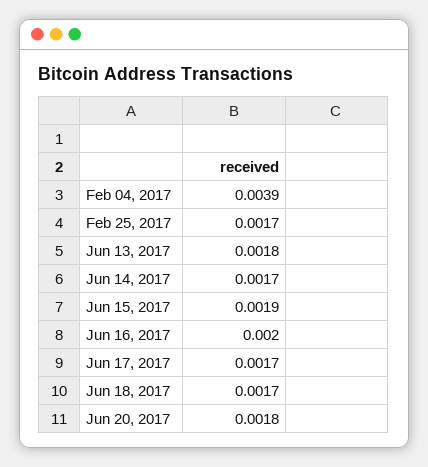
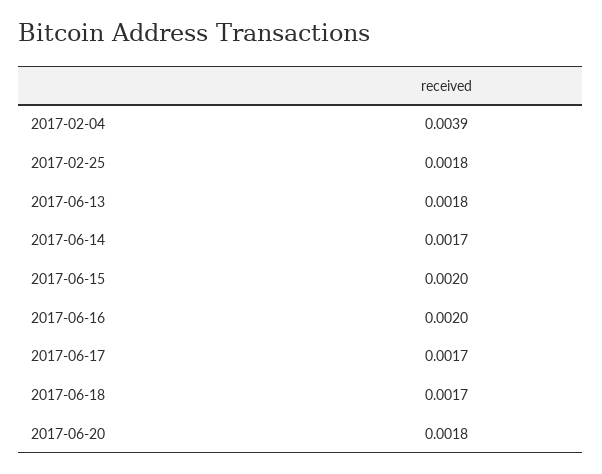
  {
    "Feb 04, 2017": 0.0039,
-   "Feb 25, 2017": 0.0017,
+   "Feb 25, 2017": 0.0018,
    "Jun 13, 2017": 0.0018,
    "Jun 14, 2017": 0.0017,
-   "Jun 15, 2017": 0.0019,
+   "Jun 15, 2017": 0.002,
    "Jun 16, 2017": 0.002,
    "Jun 17, 2017": 0.0017,
    "Jun 18, 2017": 0.0017,
    "Jun 20, 2017": 0.0018
  }

